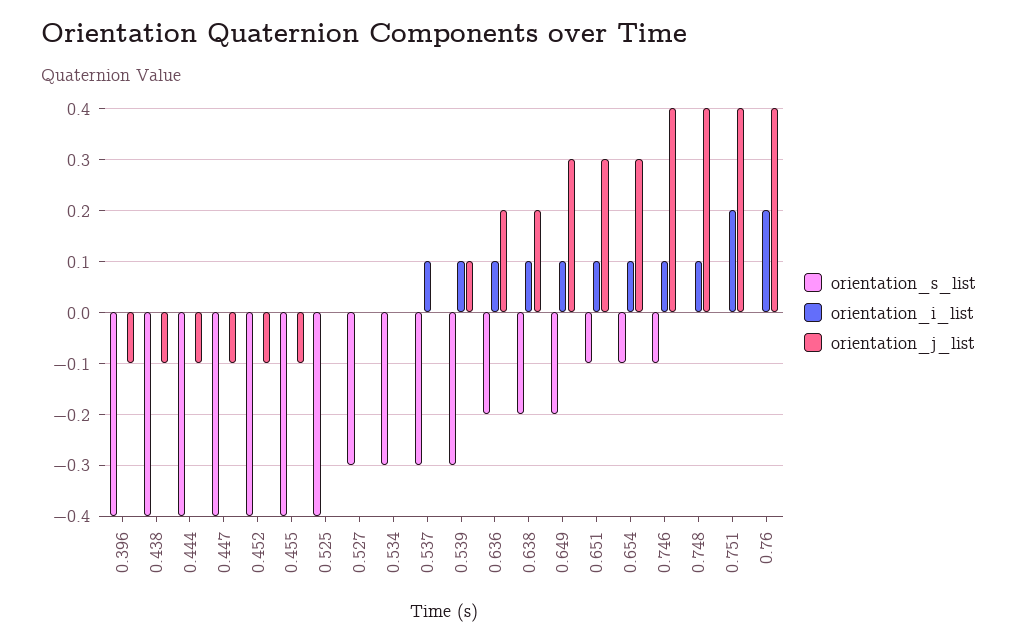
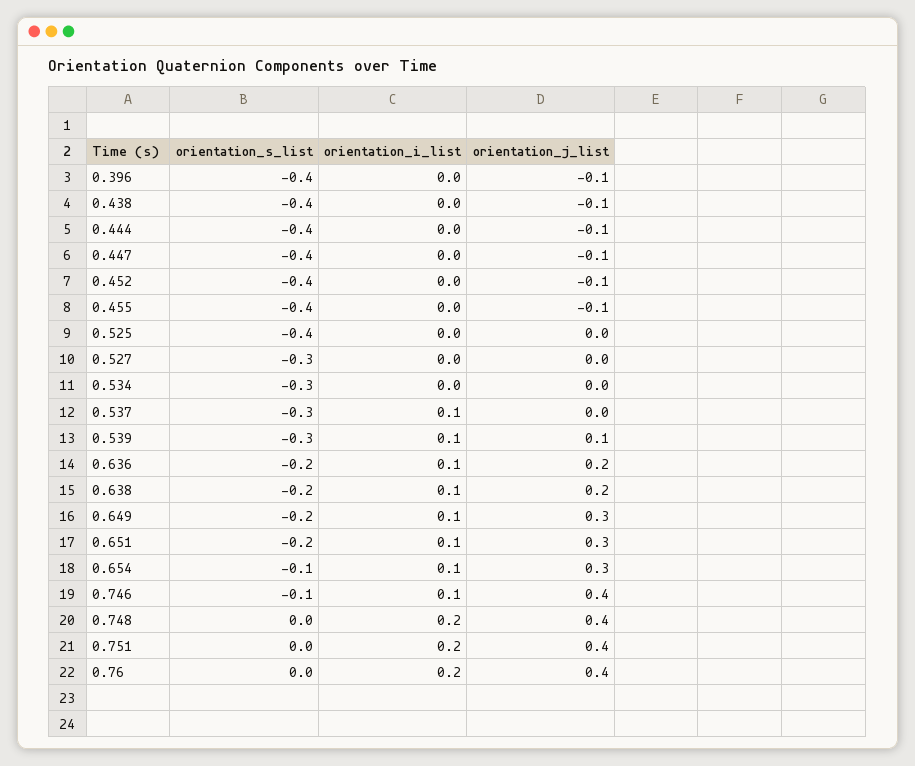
  {
    "orientation_s_list": {
      "0.396": -0.4,
      "0.438": -0.4,
      "0.444": -0.4,
      "0.447": -0.4,
      "0.452": -0.4,
      "0.455": -0.4,
      "0.525": -0.4,
      "0.527": -0.3,
      "0.534": -0.3,
      "0.537": -0.3,
      "0.539": -0.3,
      "0.636": -0.2,
      "0.638": -0.2,
      "0.649": -0.2,
-     "0.651": -0.1,
+     "0.651": -0.2,
      "0.654": -0.1,
      "0.746": -0.1,
      "0.748": 0,
      "0.751": 0,
      "0.76": 0
    },
    "orientation_i_list": {
      "0.396": 0,
      "0.438": 0,
      "0.444": 0,
      "0.447": 0,
      "0.452": 0,
      "0.455": 0,
      "0.525": 0,
      "0.527": 0,
      "0.534": 0,
      "0.537": 0.1,
      "0.539": 0.1,
      "0.636": 0.1,
      "0.638": 0.1,
      "0.649": 0.1,
      "0.651": 0.1,
      "0.654": 0.1,
      "0.746": 0.1,
-     "0.748": 0.1,
+     "0.748": 0.2,
      "0.751": 0.2,
      "0.76": 0.2
    },
    "orientation_j_list": {
      "0.396": -0.1,
      "0.438": -0.1,
      "0.444": -0.1,
      "0.447": -0.1,
      "0.452": -0.1,
      "0.455": -0.1,
      "0.525": 0,
      "0.527": 0,
      "0.534": 0,
      "0.537": 0,
      "0.539": 0.1,
      "0.636": 0.2,
      "0.638": 0.2,
      "0.649": 0.3,
      "0.651": 0.3,
      "0.654": 0.3,
      "0.746": 0.4,
      "0.748": 0.4,
      "0.751": 0.4,
      "0.76": 0.4
    }
  }

